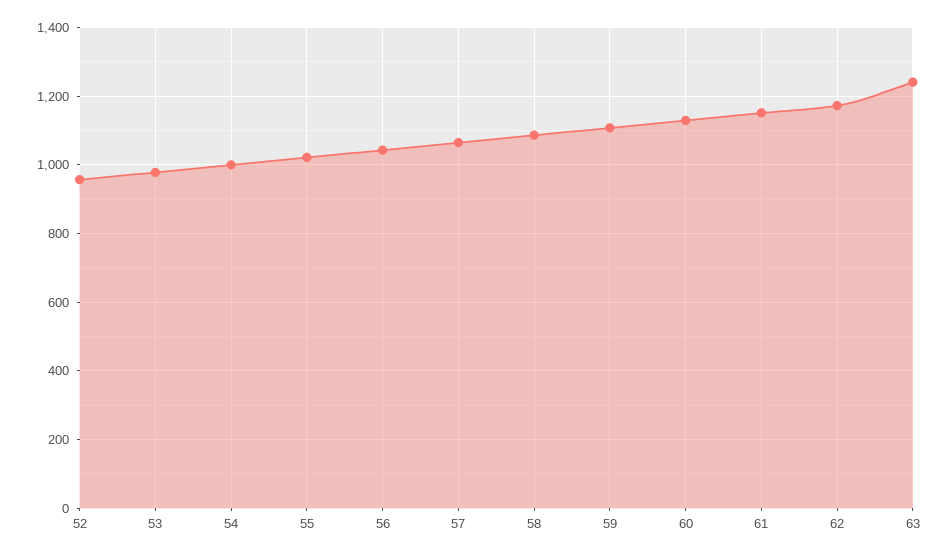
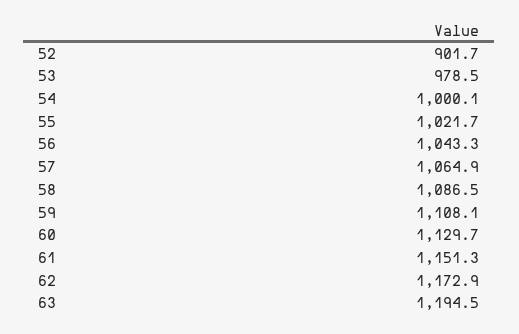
  {
-   "52": 960,
+   "52": 901.7,
    "53": 978.5,
    "54": 1000.1,
    "55": 1021.7,
    "56": 1043.3,
    "57": 1064.9,
    "58": 1086.5,
    "59": 1108.1,
    "60": 1129.7,
    "61": 1151.3,
    "62": 1172.9,
-   "63": 1240
+   "63": 1194.5
  }

